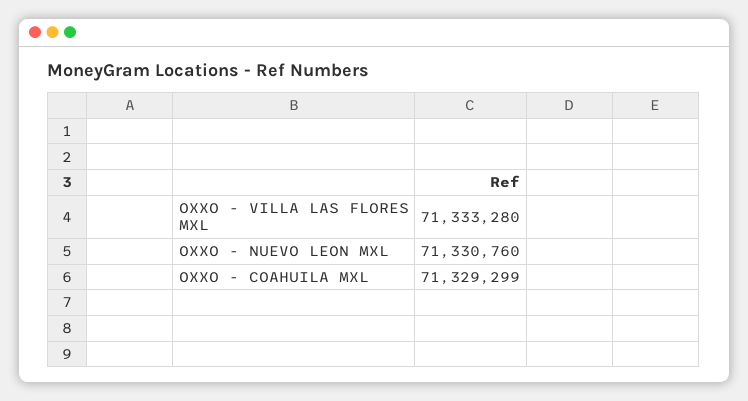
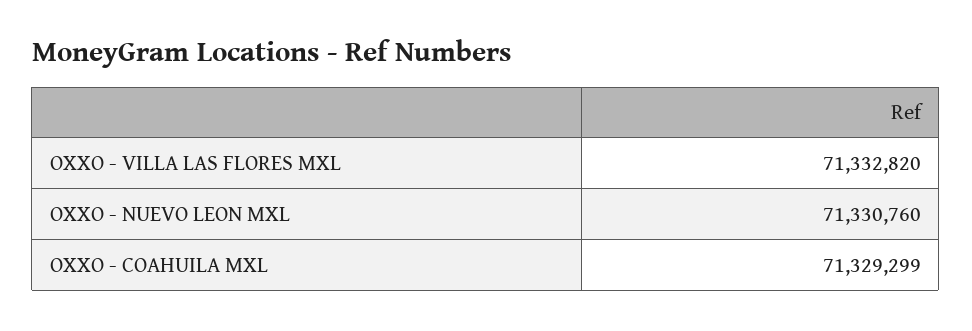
  {
-   "OXXO - VILLA LAS FLORES MXL": 71333280,
+   "OXXO - VILLA LAS FLORES MXL": 71332820,
    "OXXO - NUEVO LEON MXL": 71330760,
    "OXXO - COAHUILA MXL": 71329299
  }

